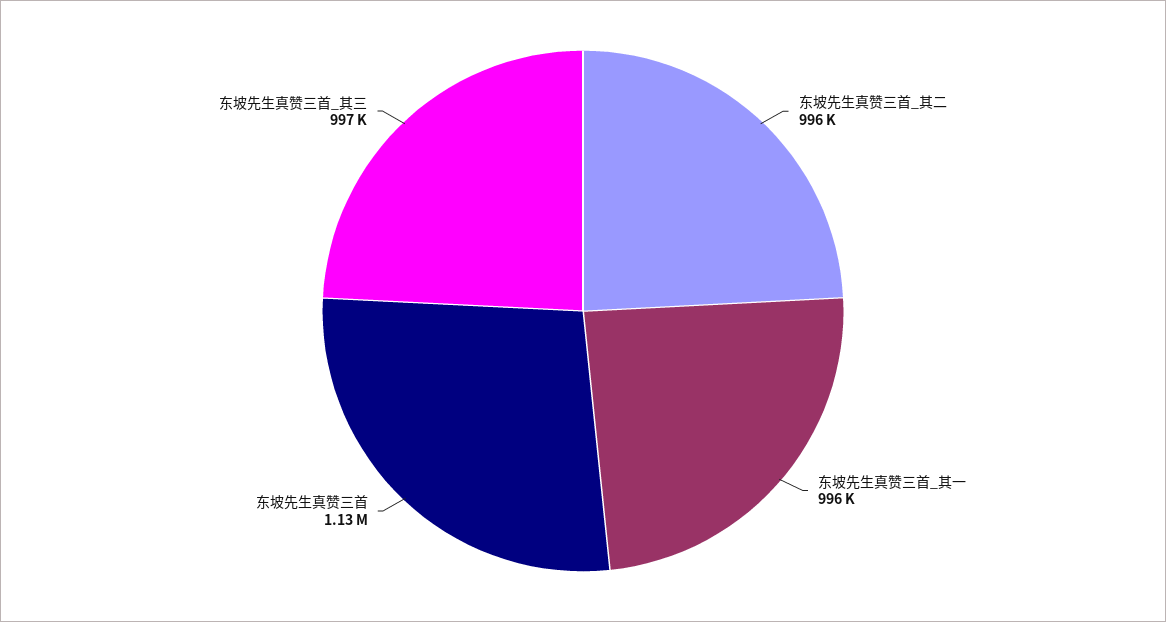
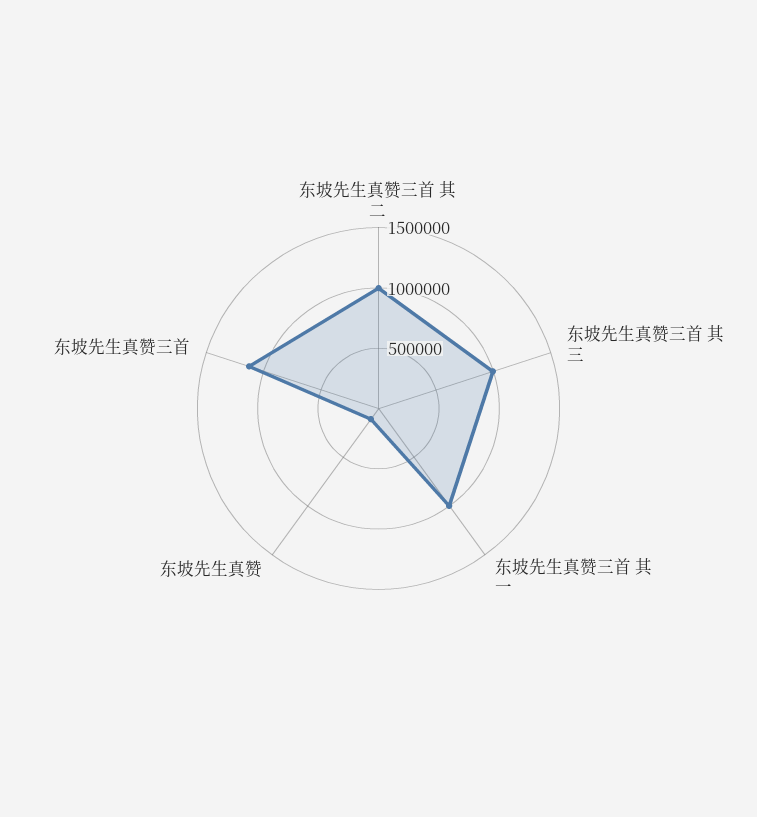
  {
    "东坡先生真赞三首_其二": 996000,
    "东坡先生真赞三首_其一": 996000,
    "东坡先生真赞三首": 1130000,
-   "东坡先生真赞三首_其三": 997000
+   "东坡先生真赞三首_其三": 997000,
+   "东坡先生真赞": 100000
  }

